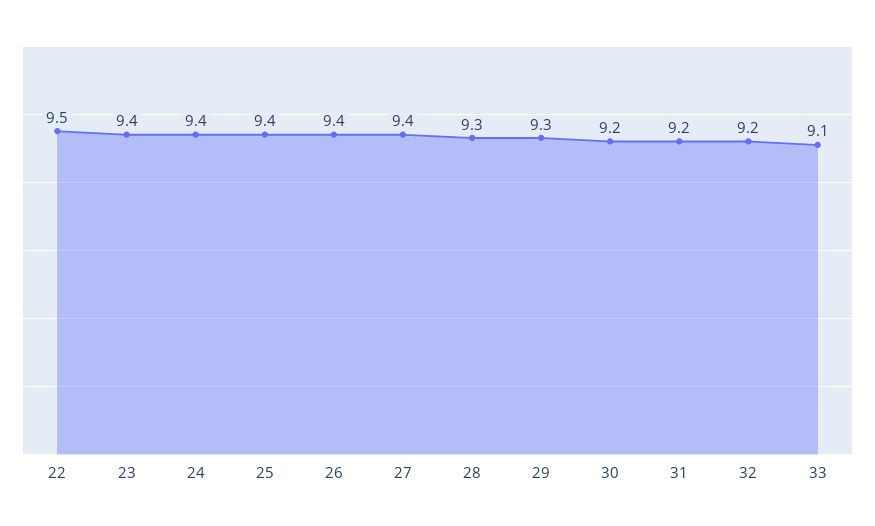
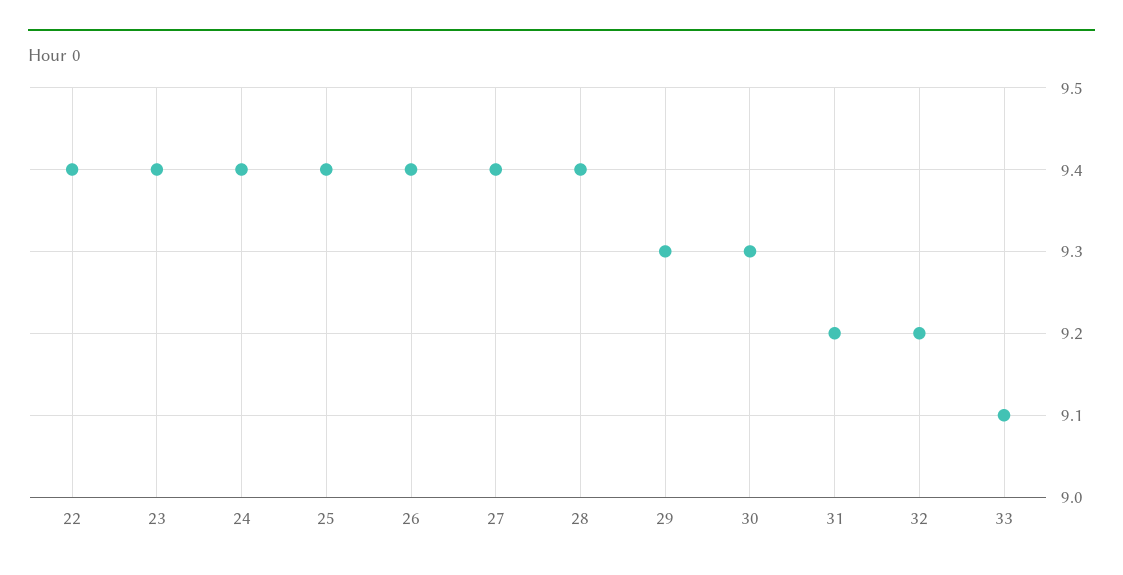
  {
-   "22": 9.5,
+   "22": 9.4,
    "23": 9.4,
    "24": 9.4,
    "25": 9.4,
    "26": 9.4,
    "27": 9.4,
-   "28": 9.3,
+   "28": 9.4,
    "29": 9.3,
-   "30": 9.2,
+   "30": 9.3,
    "31": 9.2,
    "32": 9.2,
    "33": 9.1
  }

